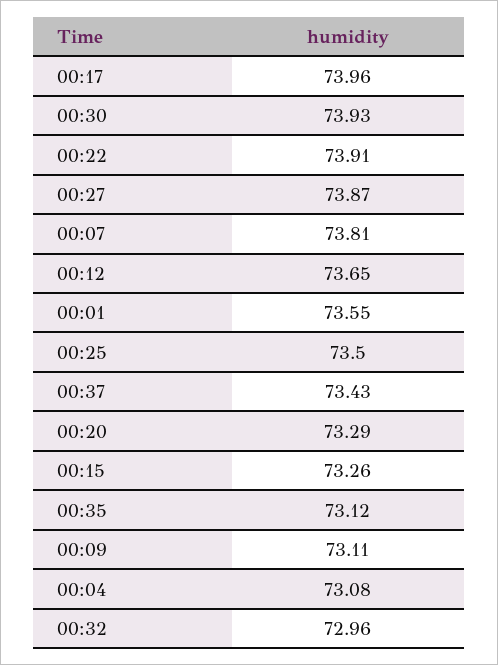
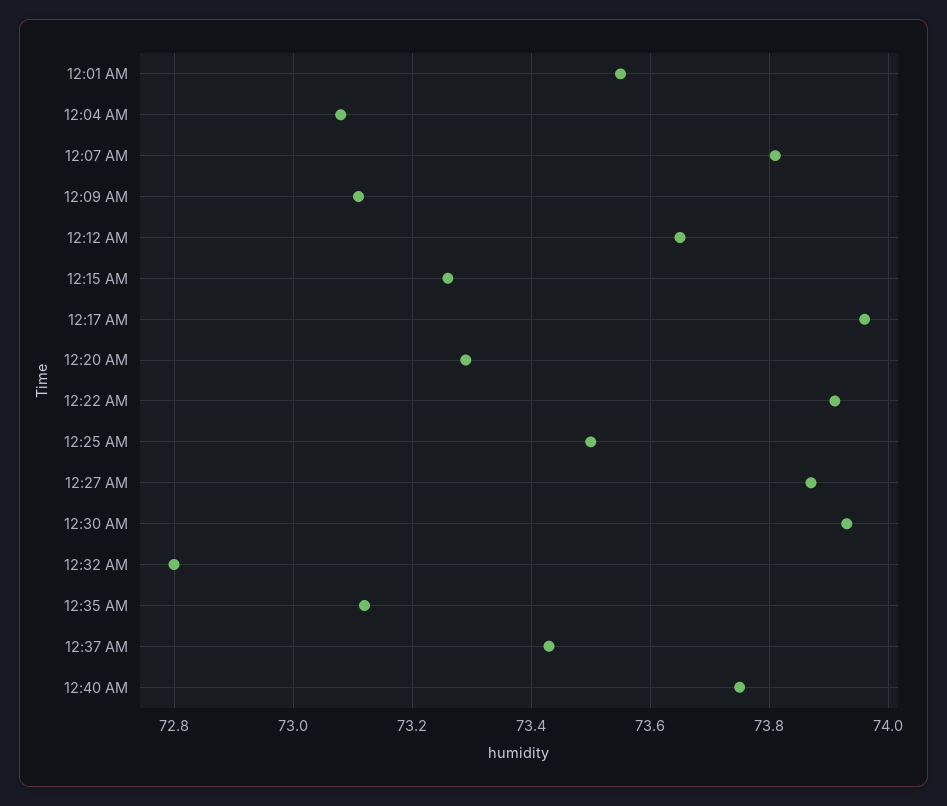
  {
    "00:17": 73.96,
    "00:30": 73.93,
    "00:22": 73.91,
    "00:27": 73.87,
    "00:07": 73.81,
    "00:12": 73.65,
    "00:01": 73.55,
    "00:25": 73.5,
    "00:37": 73.43,
    "00:20": 73.29,
    "00:15": 73.26,
    "00:35": 73.12,
    "00:09": 73.11,
    "00:04": 73.08,
-   "00:32": 72.96
+   "00:32": 72.8,
+   "12:40 AM": 73.75
  }

